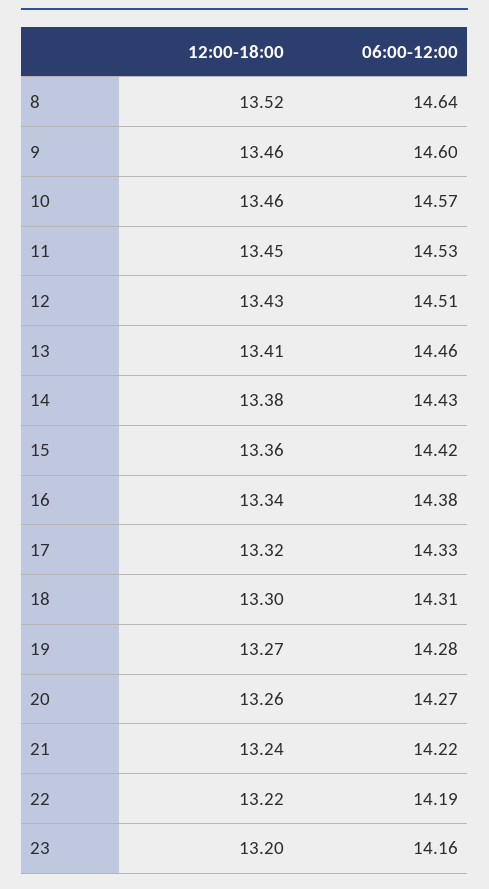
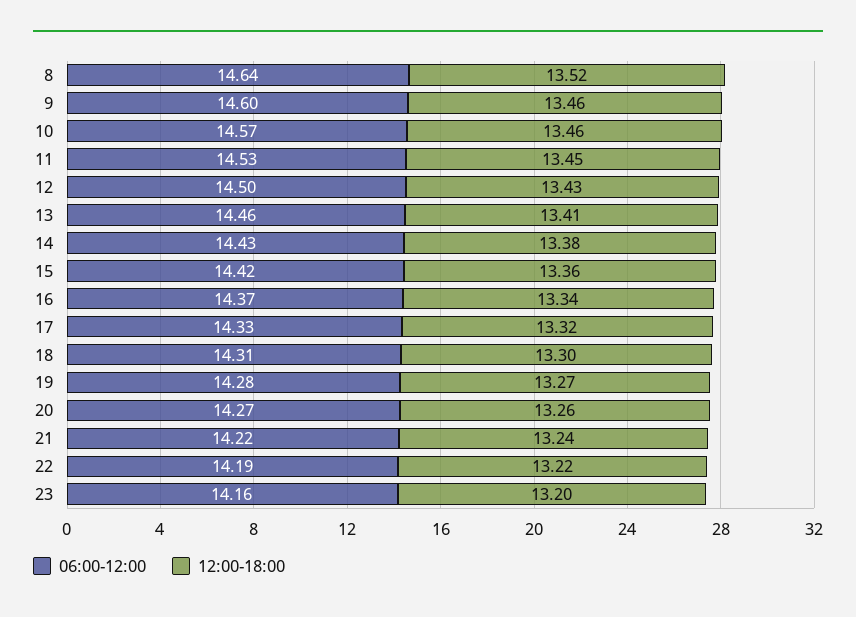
  {
    "12:00-18:00": {
      "8": 13.52,
      "9": 13.46,
      "10": 13.46,
      "11": 13.45,
      "12": 13.43,
      "13": 13.41,
      "14": 13.38,
      "15": 13.36,
      "16": 13.34,
      "17": 13.32,
      "18": 13.3,
      "19": 13.27,
      "20": 13.26,
      "21": 13.24,
      "22": 13.22,
      "23": 13.2
    },
    "06:00-12:00": {
      "8": 14.64,
      "9": 14.6,
      "10": 14.57,
      "11": 14.53,
-     "12": 14.51,
+     "12": 14.5,
      "13": 14.46,
      "14": 14.43,
      "15": 14.42,
-     "16": 14.38,
+     "16": 14.37,
      "17": 14.33,
      "18": 14.31,
      "19": 14.28,
      "20": 14.27,
      "21": 14.22,
      "22": 14.19,
      "23": 14.16
    }
  }

